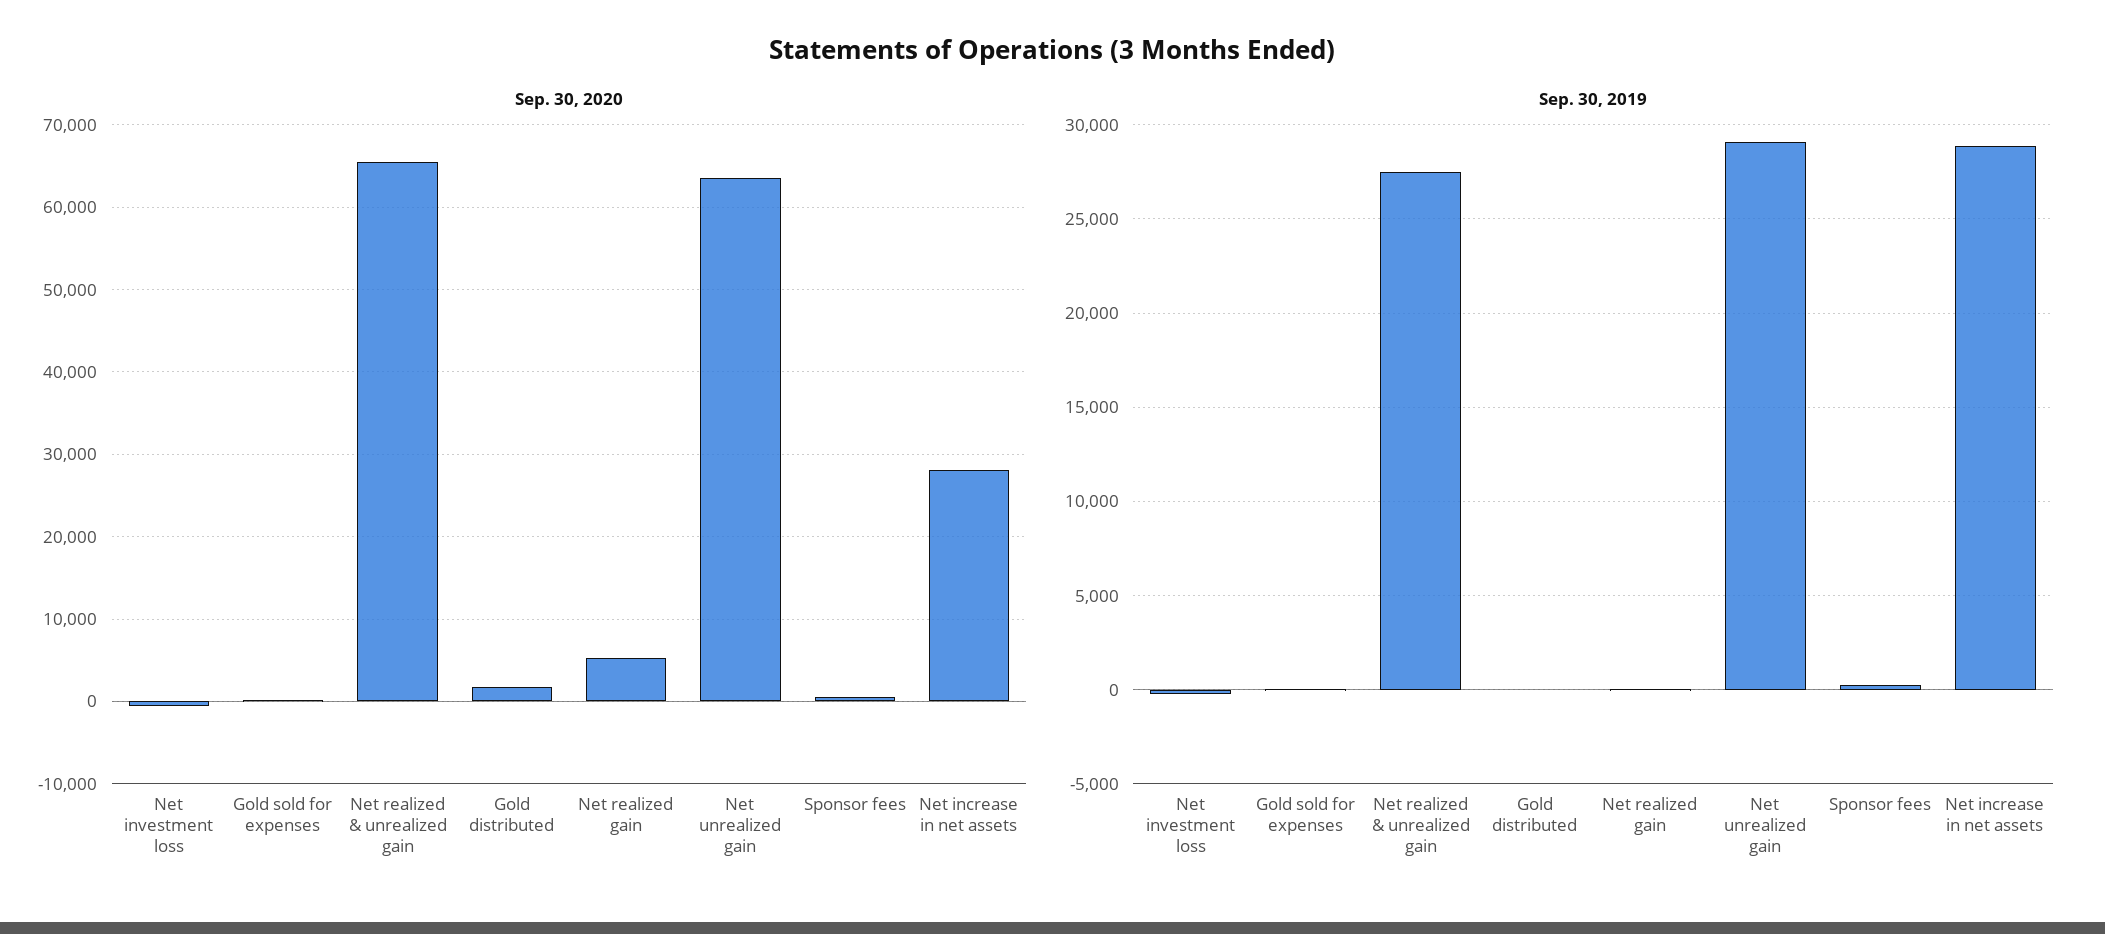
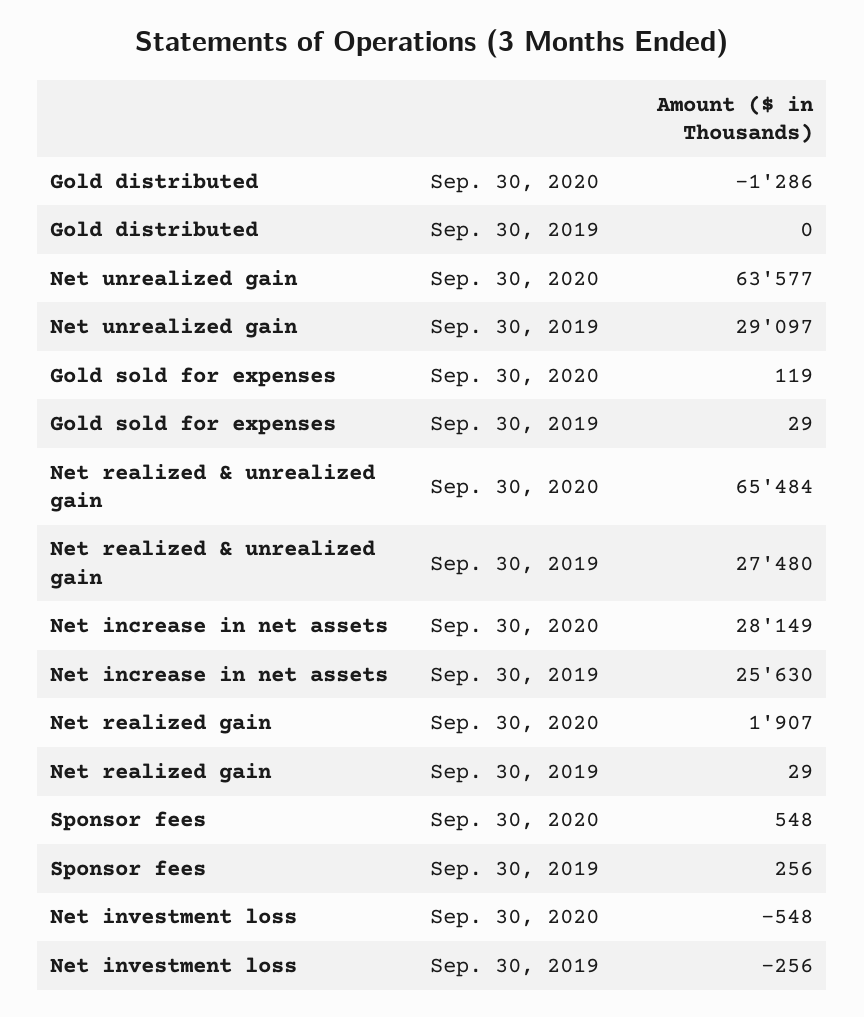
  {
    "Sep. 30, 2020": {
      "Net investment loss": -548,
      "Gold sold for expenses": 119,
      "Net realized & unrealized gain": 65484,
-     "Gold distributed": 2000,
+     "Gold distributed": -1286,
-     "Net realized gain": 5000,
+     "Net realized gain": 1907,
      "Net unrealized gain": 63577,
      "Sponsor fees": 548,
      "Net increase in net assets": 28149
    },
    "Sep. 30, 2019": {
      "Net investment loss": -256,
      "Gold sold for expenses": 29,
      "Net realized & unrealized gain": 27480,
      "Gold distributed": 0,
      "Net realized gain": 29,
      "Net unrealized gain": 29097,
      "Sponsor fees": 256,
-     "Net increase in net assets": 29000
+     "Net increase in net assets": 25630
    }
  }

